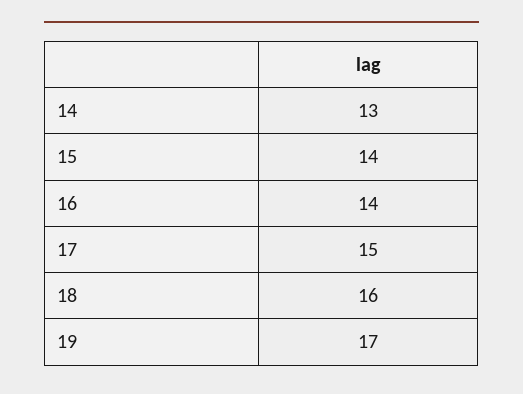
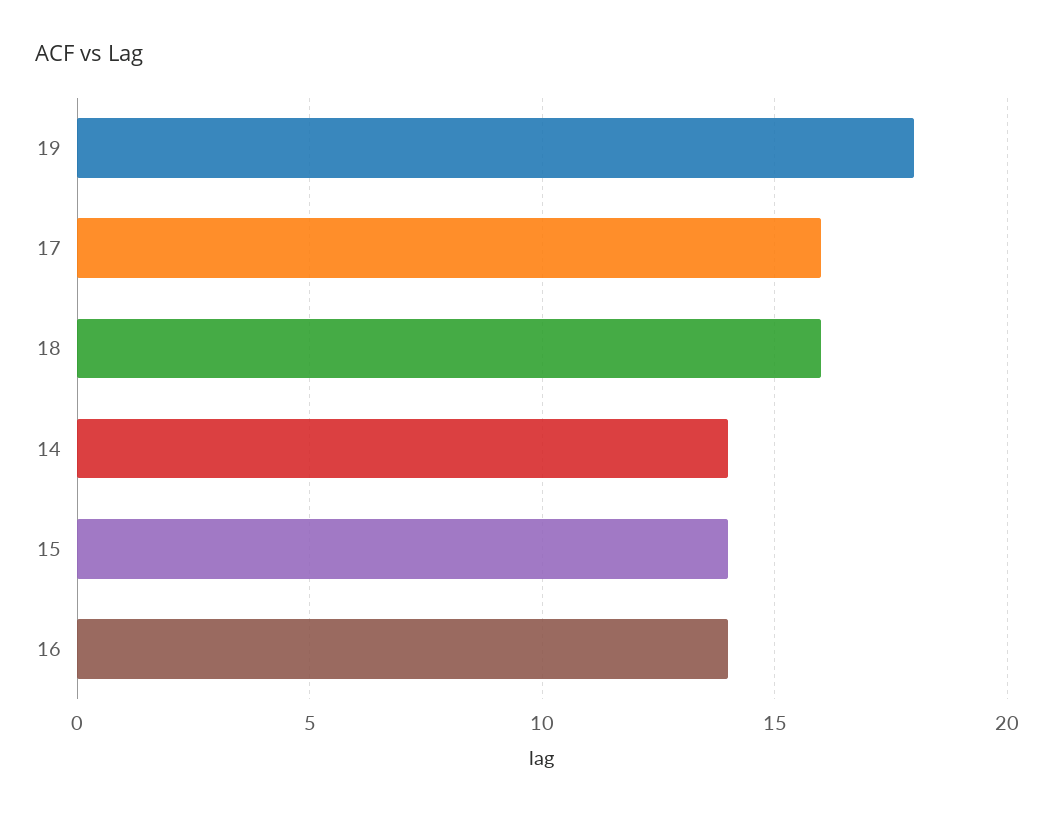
  {
-   "14": 13,
+   "14": 14,
    "15": 14,
    "16": 14,
-   "17": 15,
+   "17": 16,
    "18": 16,
-   "19": 17
+   "19": 18
  }

